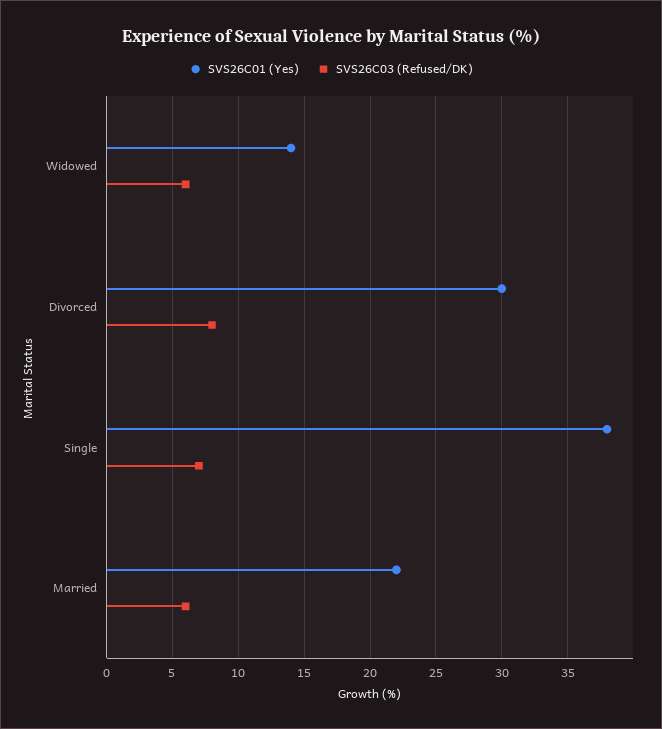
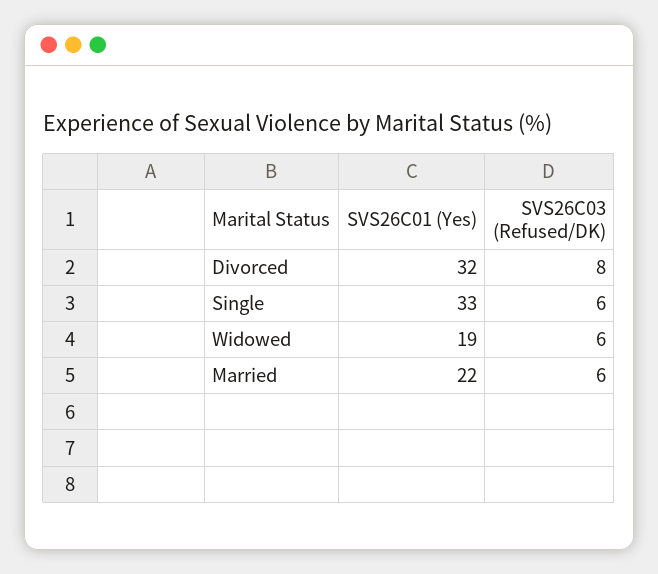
  {
    "SVS26C01 (Yes)": {
-     "Widowed": 14,
+     "Widowed": 19,
-     "Divorced": 30,
+     "Divorced": 32,
-     "Single": 38,
+     "Single": 33,
      "Married": 22
    },
    "SVS26C03 (Refused/DK)": {
      "Widowed": 6,
      "Divorced": 8,
-     "Single": 7,
+     "Single": 6,
      "Married": 6
    }
  }

